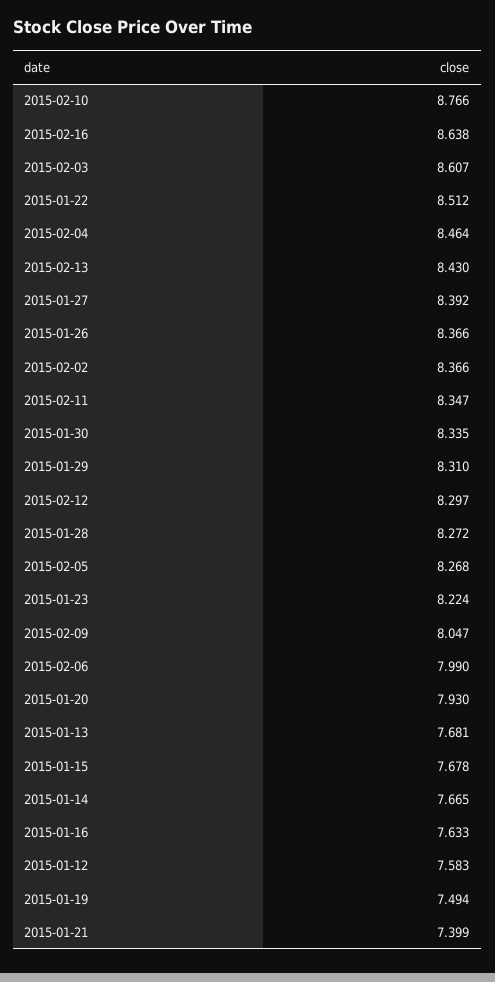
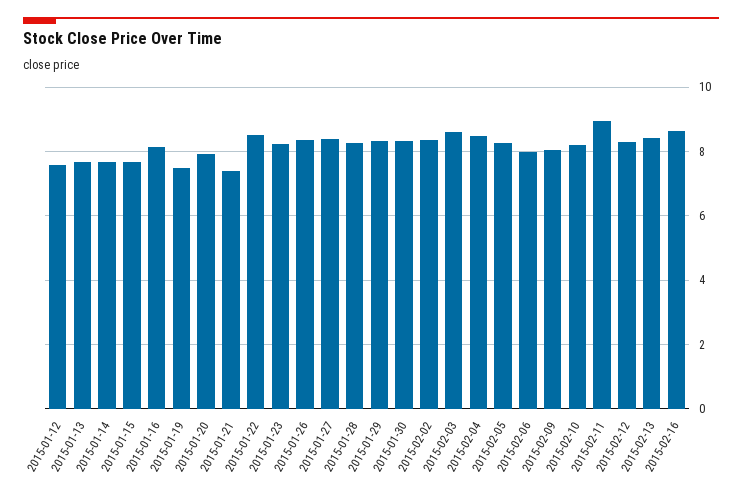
  {
-   "2015-02-10": 8.766,
+   "2015-02-10": 8.2,
    "2015-02-16": 8.638,
    "2015-02-03": 8.607,
    "2015-01-22": 8.512,
    "2015-02-04": 8.464,
    "2015-02-13": 8.43,
    "2015-01-27": 8.392,
    "2015-01-26": 8.366,
    "2015-02-02": 8.366,
-   "2015-02-11": 8.347,
+   "2015-02-11": 9,
    "2015-01-30": 8.335,
    "2015-01-29": 8.31,
    "2015-02-12": 8.297,
    "2015-01-28": 8.272,
    "2015-02-05": 8.268,
    "2015-01-23": 8.224,
    "2015-02-09": 8.047,
    "2015-02-06": 7.99,
    "2015-01-20": 7.93,
    "2015-01-13": 7.681,
    "2015-01-15": 7.678,
    "2015-01-14": 7.665,
-   "2015-01-16": 7.633,
+   "2015-01-16": 8.2,
    "2015-01-12": 7.583,
    "2015-01-19": 7.494,
    "2015-01-21": 7.399
  }

